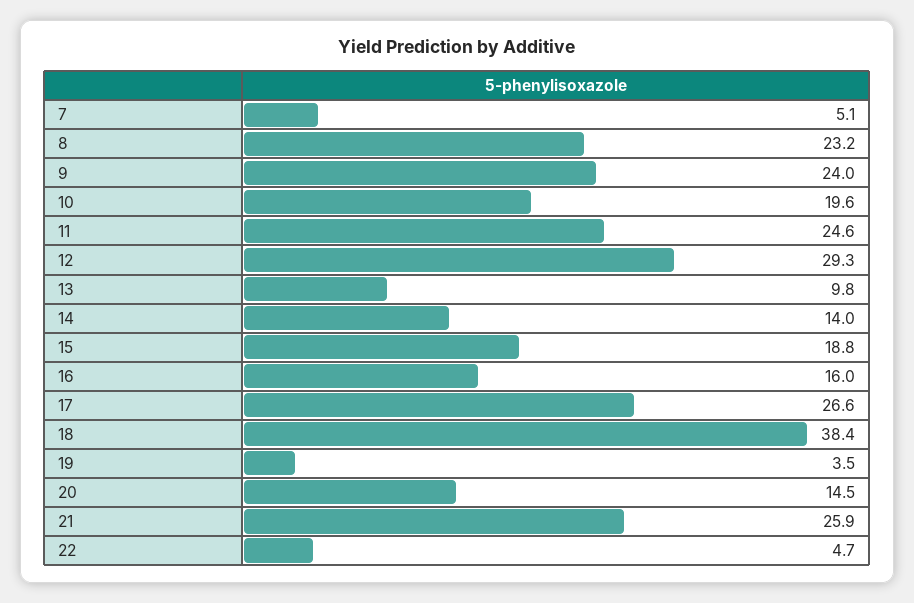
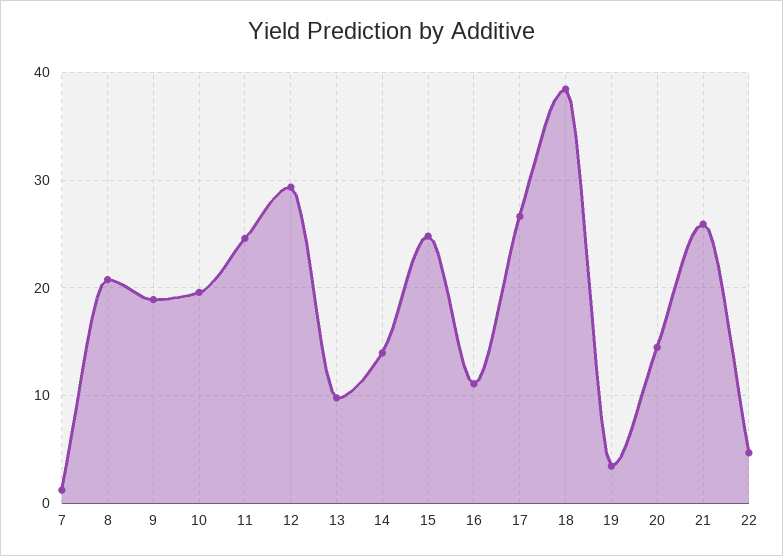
  {
-   "7": 5.1,
+   "7": 1,
-   "8": 23.2,
+   "8": 21,
-   "9": 24,
+   "9": 19,
    "10": 19.6,
    "11": 24.6,
    "12": 29.3,
    "13": 9.8,
    "14": 14,
-   "15": 18.8,
+   "15": 25,
-   "16": 16,
+   "16": 11,
    "17": 26.6,
    "18": 38.4,
    "19": 3.5,
    "20": 14.5,
    "21": 25.9,
    "22": 4.7
  }

